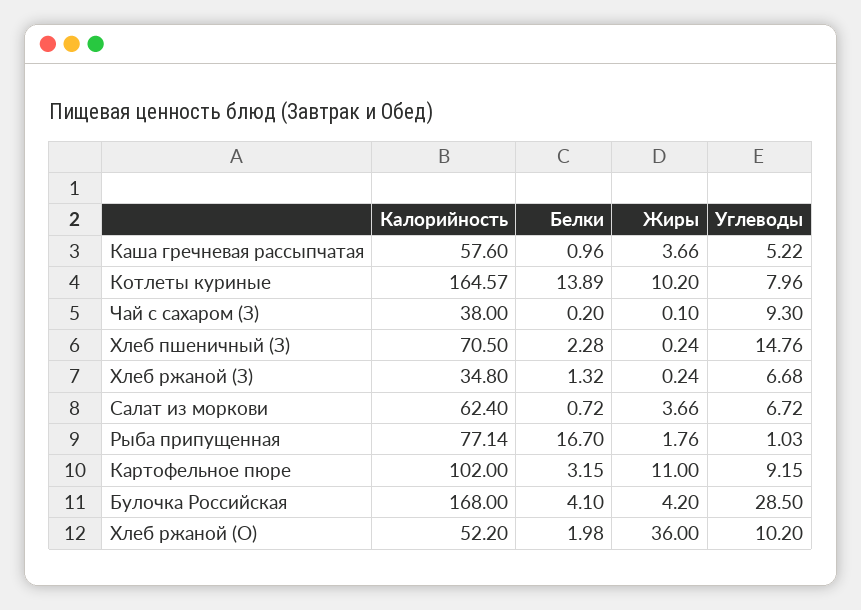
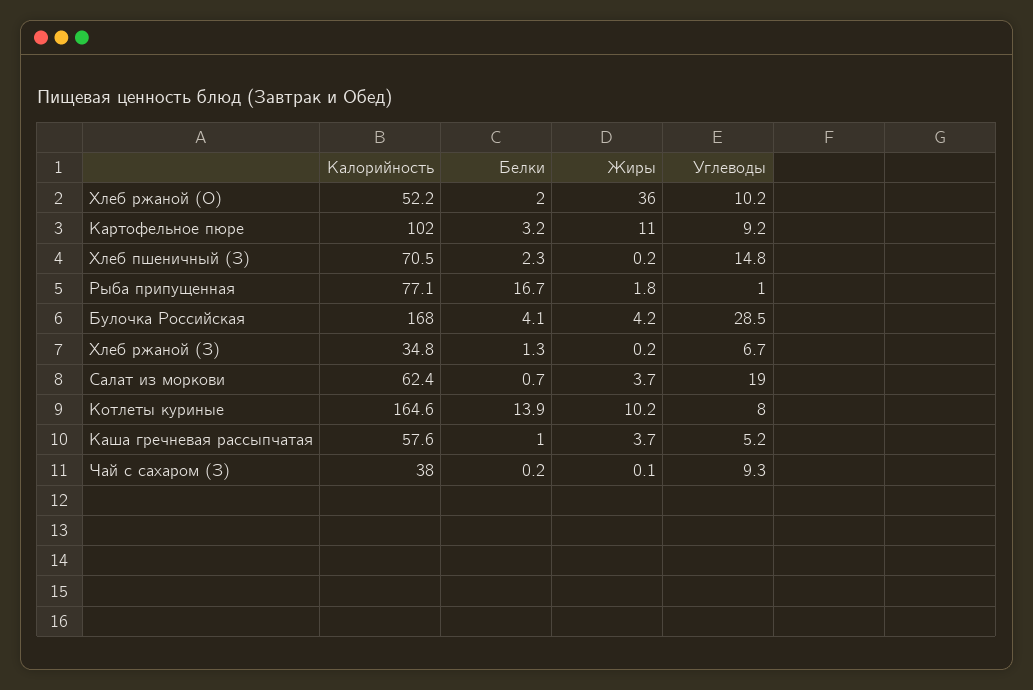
  {
    "Калорийность": {
      "Каша гречневая рассыпчатая": 57.6,
      "Котлеты куриные": 164.57,
      "Чай с сахаром (З)": 38,
      "Хлеб пшеничный (З)": 70.5,
      "Хлеб ржаной (З)": 34.8,
      "Салат из моркови": 62.4,
      "Рыба припущенная": 77.14,
      "Картофельное пюре": 102,
      "Булочка Российская": 168,
      "Хлеб ржаной (О)": 52.2
    },
    "Белки": {
      "Каша гречневая рассыпчатая": 0.96,
      "Котлеты куриные": 13.89,
      "Чай с сахаром (З)": 0.2,
      "Хлеб пшеничный (З)": 2.28,
      "Хлеб ржаной (З)": 1.32,
      "Салат из моркови": 0.72,
      "Рыба припущенная": 16.7,
      "Картофельное пюре": 3.15,
      "Булочка Российская": 4.1,
      "Хлеб ржаной (О)": 1.98
    },
    "Жиры": {
      "Каша гречневая рассыпчатая": 3.66,
      "Котлеты куриные": 10.2,
      "Чай с сахаром (З)": 0.1,
      "Хлеб пшеничный (З)": 0.24,
      "Хлеб ржаной (З)": 0.24,
      "Салат из моркови": 3.66,
      "Рыба припущенная": 1.76,
      "Картофельное пюре": 11,
      "Булочка Российская": 4.2,
      "Хлеб ржаной (О)": 36
    },
    "Углеводы": {
      "Каша гречневая рассыпчатая": 5.22,
      "Котлеты куриные": 7.96,
      "Чай с сахаром (З)": 9.3,
      "Хлеб пшеничный (З)": 14.76,
      "Хлеб ржаной (З)": 6.68,
-     "Салат из моркови": 6.72,
+     "Салат из моркови": 19,
      "Рыба припущенная": 1.03,
      "Картофельное пюре": 9.15,
      "Булочка Российская": 28.5,
      "Хлеб ржаной (О)": 10.2
    }
  }

